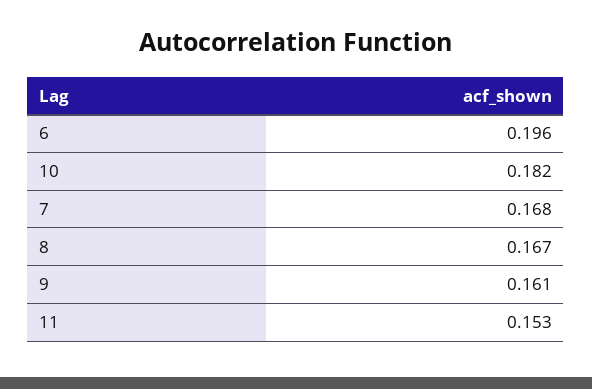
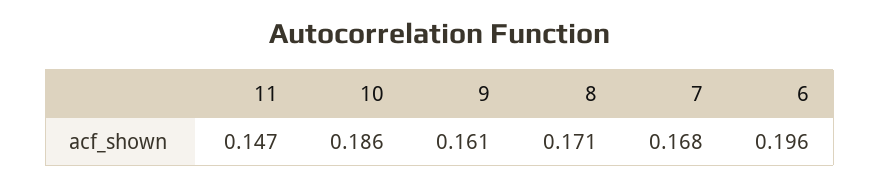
  {
    "6": 0.196,
-   "10": 0.182,
+   "10": 0.186,
    "7": 0.168,
-   "8": 0.167,
+   "8": 0.171,
    "9": 0.161,
-   "11": 0.153
+   "11": 0.147
  }

